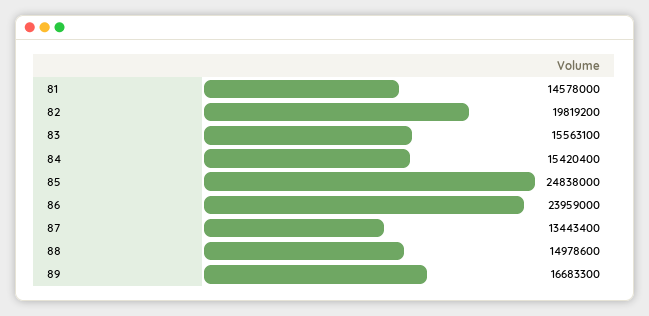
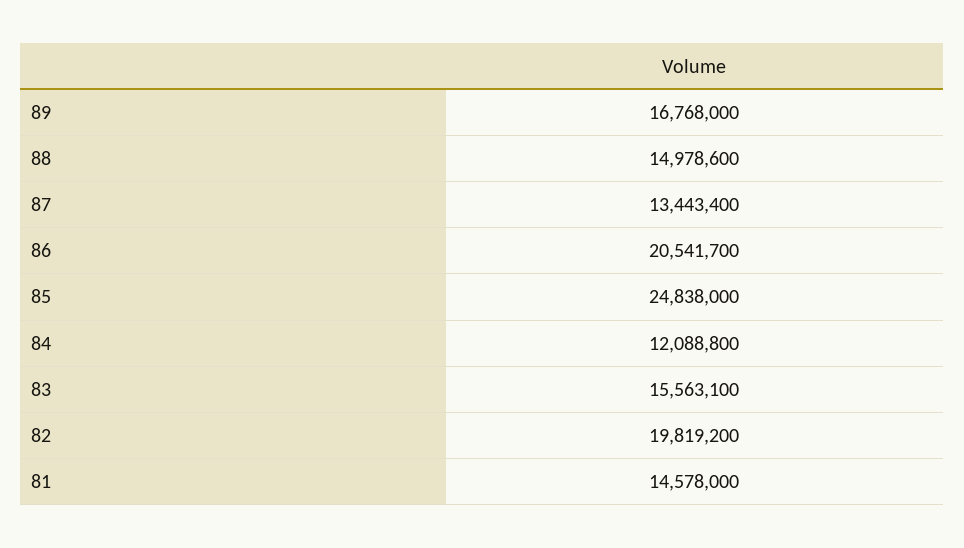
  {
    "81": 14578000,
    "82": 19819200,
    "83": 15563100,
-   "84": 15420400,
+   "84": 12088800,
    "85": 24838000,
-   "86": 23959000,
+   "86": 20541700,
    "87": 13443400,
    "88": 14978600,
-   "89": 16683300
+   "89": 16768000
  }

